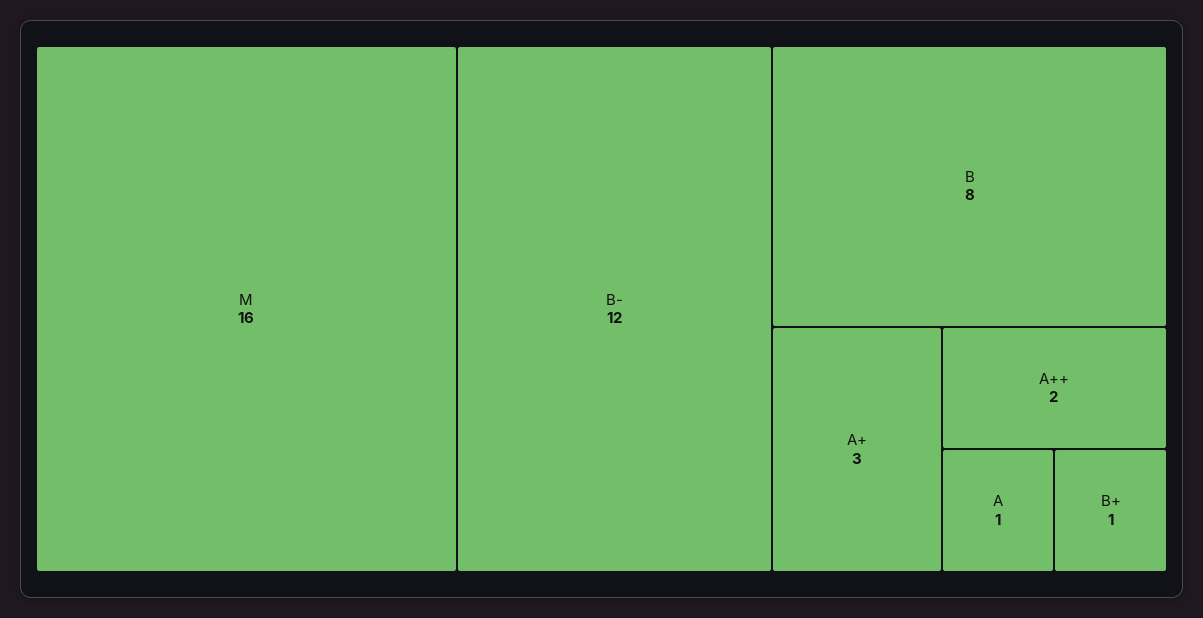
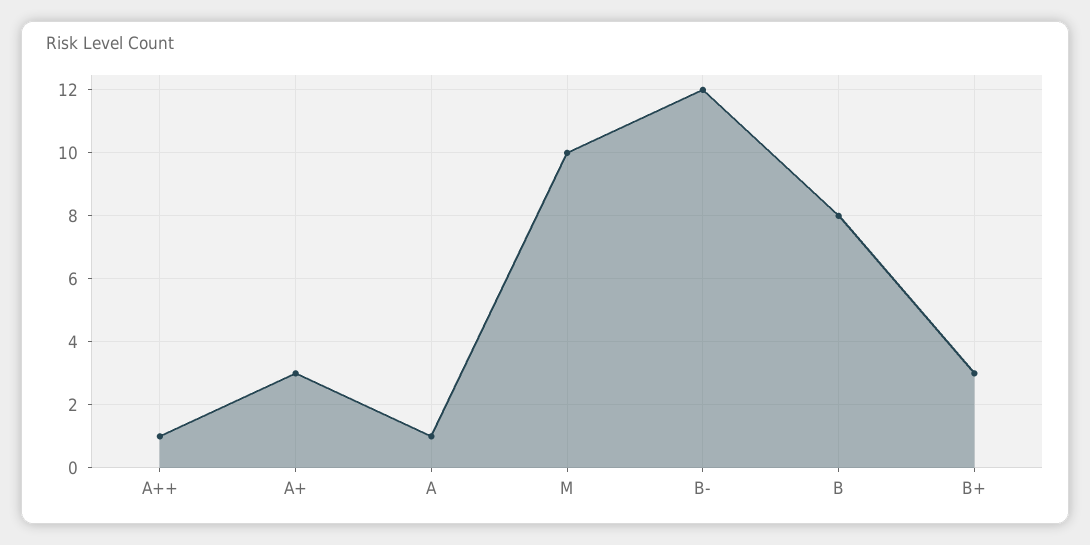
  {
-   "M": 16,
+   "M": 10,
    "B-": 12,
    "B": 8,
    "A+": 3,
-   "A++": 2,
+   "A++": 1,
    "A": 1,
-   "B+": 1
+   "B+": 3
  }

